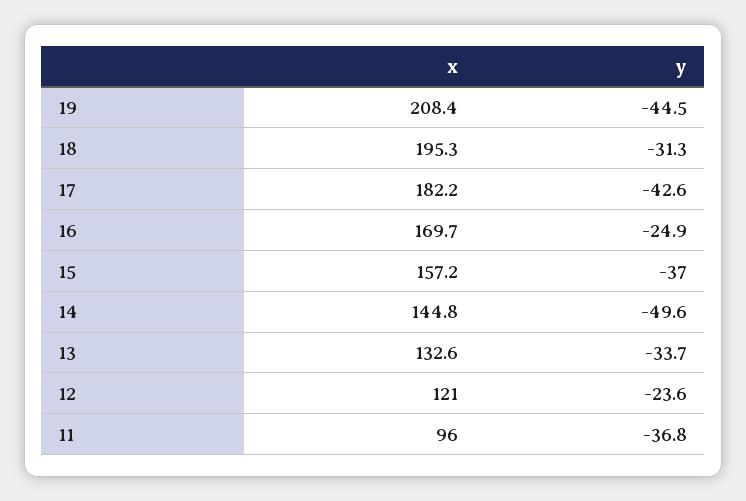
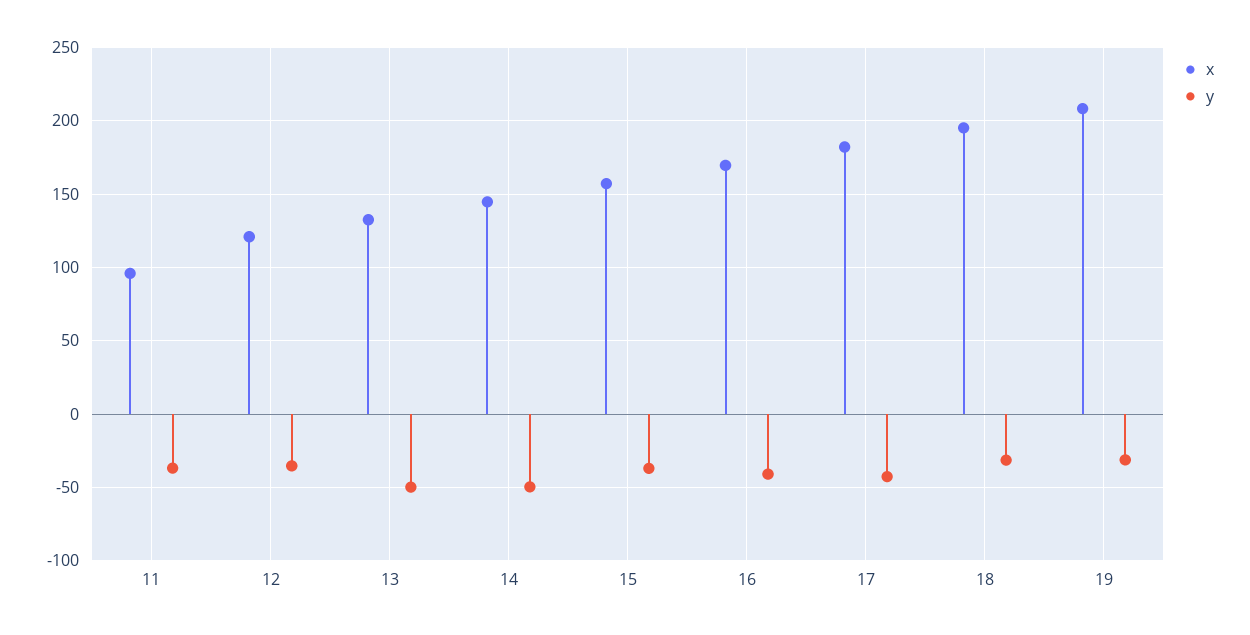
  {
    "x": {
      "19": 208.4,
      "18": 195.3,
      "17": 182.2,
      "16": 169.7,
      "15": 157.2,
      "14": 144.8,
      "13": 132.6,
      "12": 121,
      "11": 96
    },
    "y": {
-     "19": -44.5,
+     "19": -30,
      "18": -31.3,
      "17": -42.6,
-     "16": -24.9,
+     "16": -40,
      "15": -37,
      "14": -49.6,
-     "13": -33.7,
+     "13": -50,
-     "12": -23.6,
+     "12": -35,
      "11": -36.8
    }
  }

